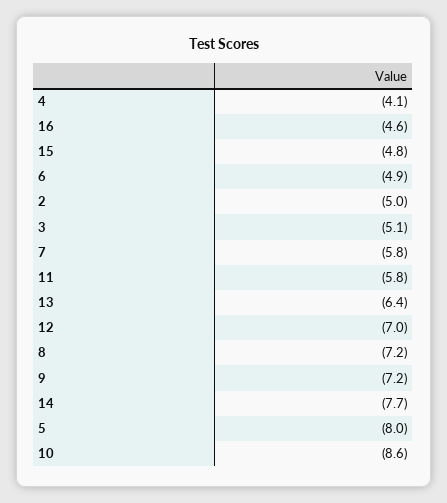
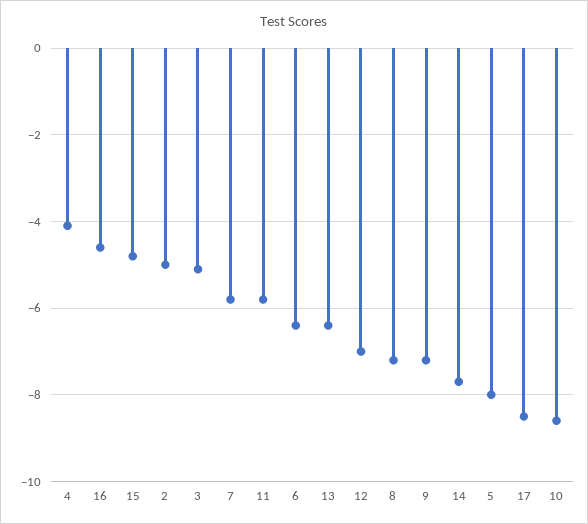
  {
    "4": -4.1,
    "16": -4.6,
    "15": -4.8,
-   "6": -4.9,
+   "6": -6.5,
    "2": -5,
    "3": -5.1,
    "7": -5.8,
    "11": -5.8,
    "13": -6.4,
    "12": -7,
    "8": -7.2,
    "9": -7.2,
    "14": -7.7,
    "5": -8,
-   "10": -8.6
+   "10": -8.6,
+   "17": -8.5
  }

